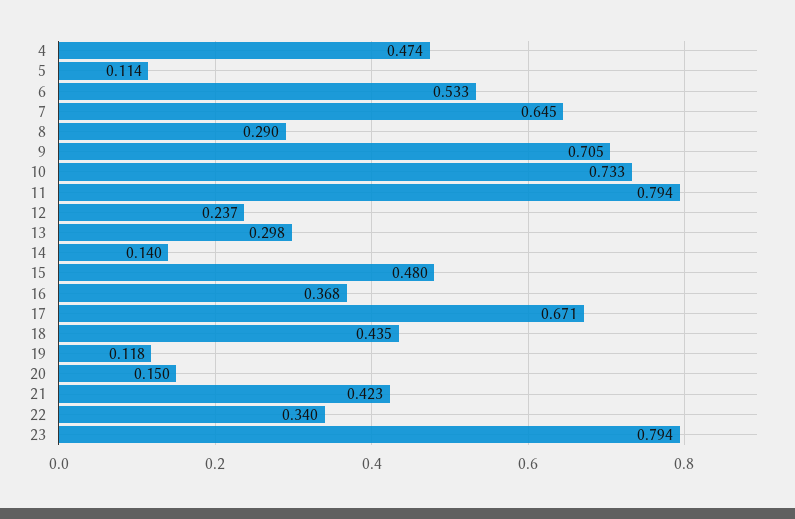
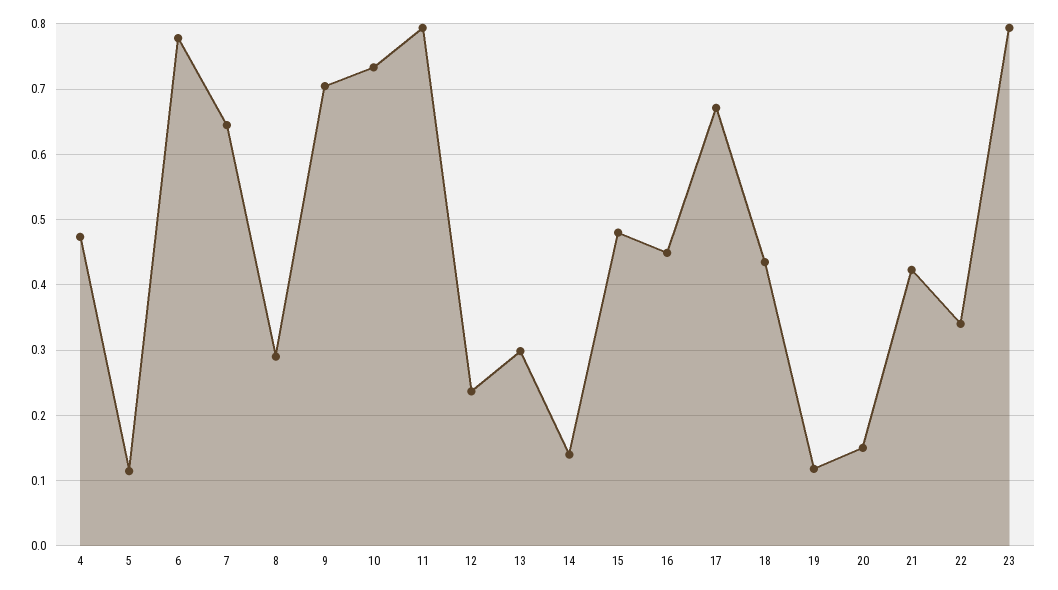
  {
    "4": 0.474,
    "5": 0.114,
-   "6": 0.533,
+   "6": 0.78,
    "7": 0.645,
    "8": 0.29,
    "9": 0.705,
    "10": 0.733,
    "11": 0.794,
    "12": 0.237,
    "13": 0.298,
    "14": 0.14,
    "15": 0.48,
-   "16": 0.368,
+   "16": 0.45,
    "17": 0.671,
    "18": 0.435,
    "19": 0.118,
    "20": 0.15,
    "21": 0.423,
    "22": 0.34,
    "23": 0.794
  }

